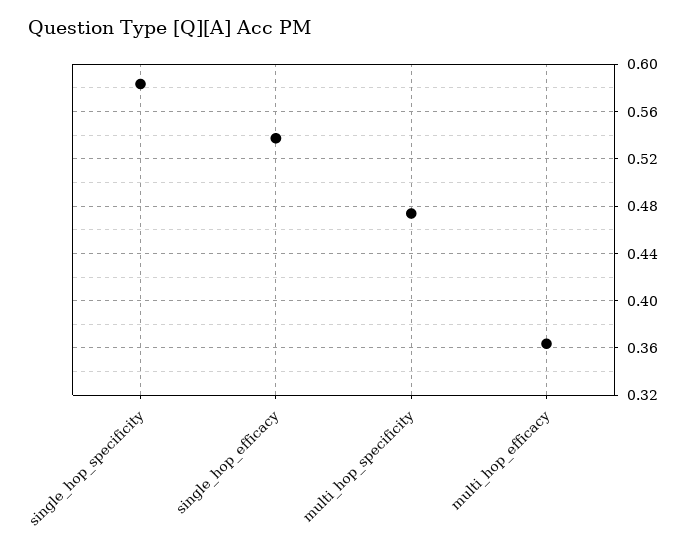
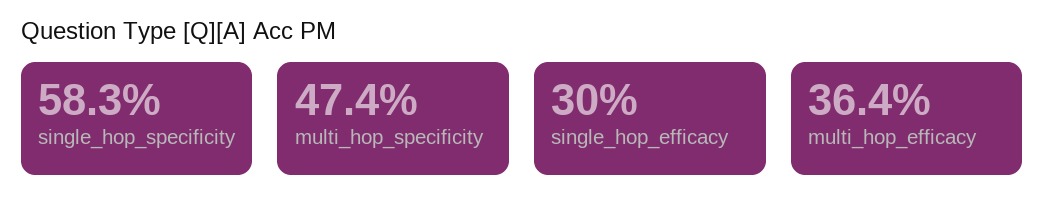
  {
    "single_hop_specificity": 0.583,
-   "single_hop_efficacy": 0.54,
+   "single_hop_efficacy": 0.3,
    "multi_hop_specificity": 0.474,
    "multi_hop_efficacy": 0.364
  }

